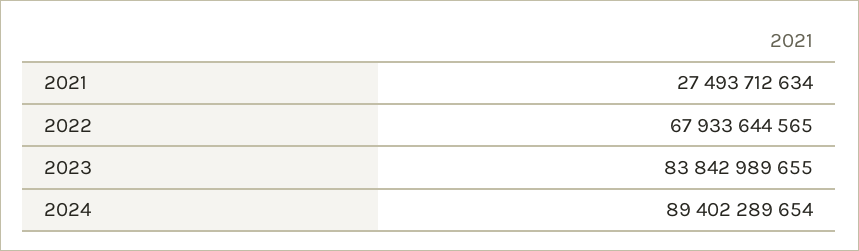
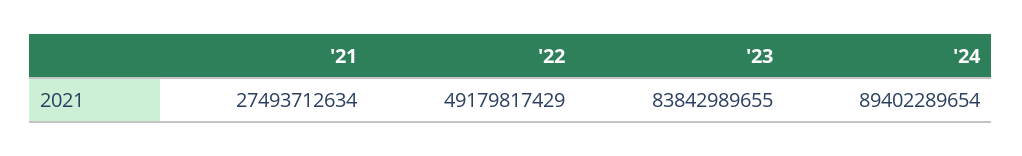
  {
    "2021": 27493712634,
-   "2022": 67933644565,
+   "2022": 49179817429,
    "2023": 83842989655,
    "2024": 89402289654
  }

